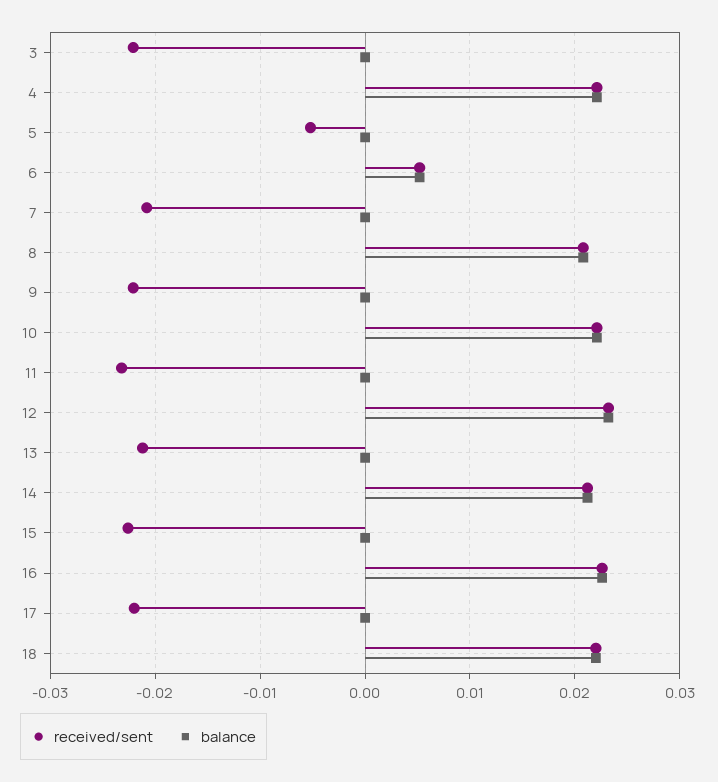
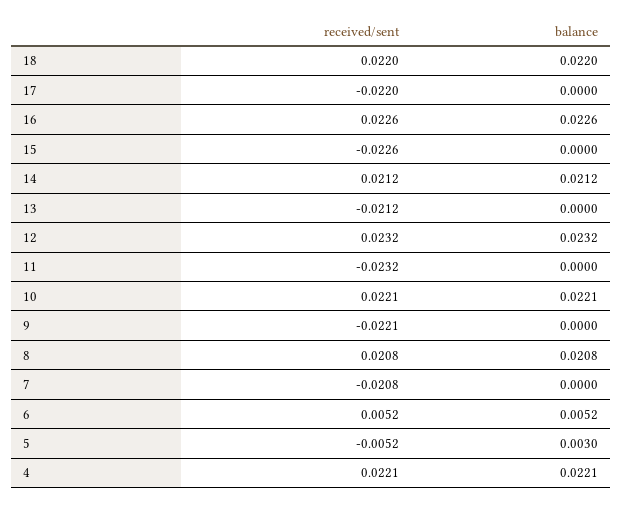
  {
    "received/sent": {
-     "3": -0.022,
      "4": 0.0221,
      "5": -0.0052,
      "6": 0.0052,
      "7": -0.0208,
      "8": 0.0208,
      "9": -0.0221,
      "10": 0.0221,
      "11": -0.0232,
      "12": 0.0232,
      "13": -0.0212,
      "14": 0.0212,
      "15": -0.0226,
      "16": 0.0226,
      "17": -0.022,
      "18": 0.022
    },
    "balance": {
-     "3": 0,
      "4": 0.0221,
-     "5": 0,
+     "5": 0.003,
      "6": 0.0052,
      "7": 0,
      "8": 0.0208,
      "9": 0,
      "10": 0.0221,
      "11": 0,
      "12": 0.0232,
      "13": 0,
      "14": 0.0212,
      "15": 0,
      "16": 0.0226,
      "17": 0,
      "18": 0.022
    }
  }

